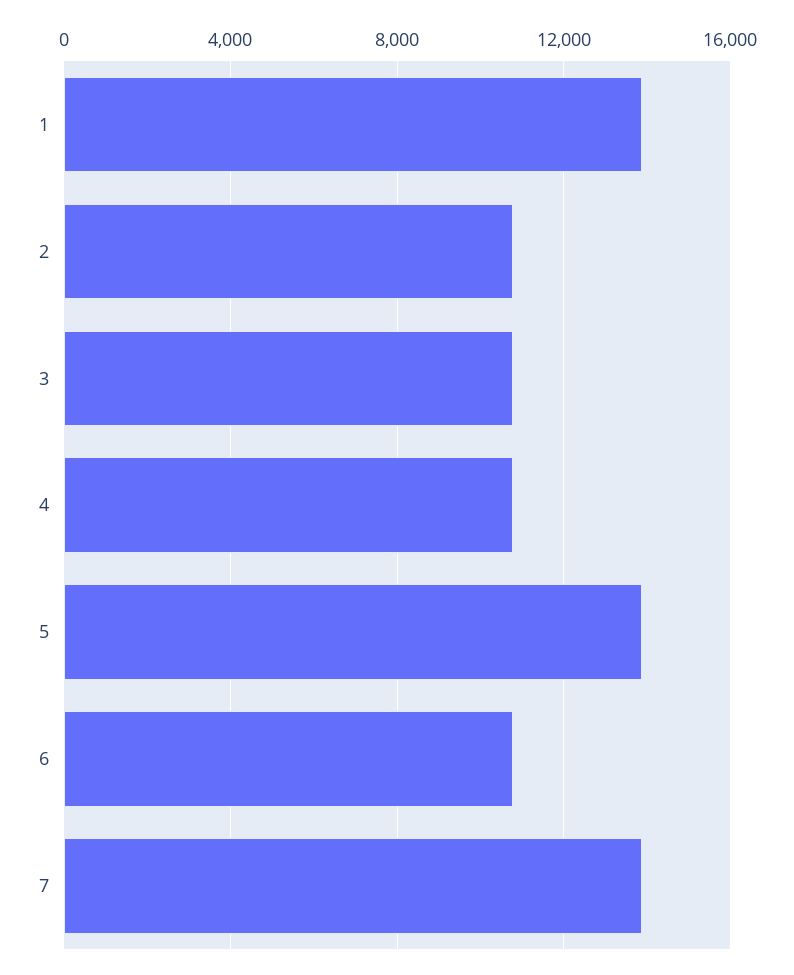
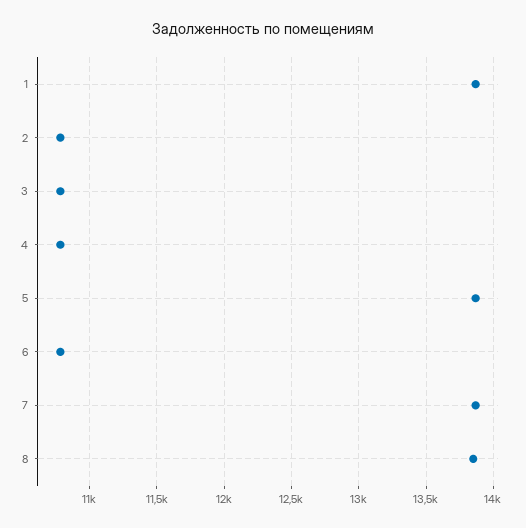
  {
    "1": 13850,
    "2": 10800,
    "3": 10800,
    "4": 10800,
    "5": 13850,
    "6": 10800,
-   "7": 13850
+   "7": 13850,
+   "8": 13850
  }

